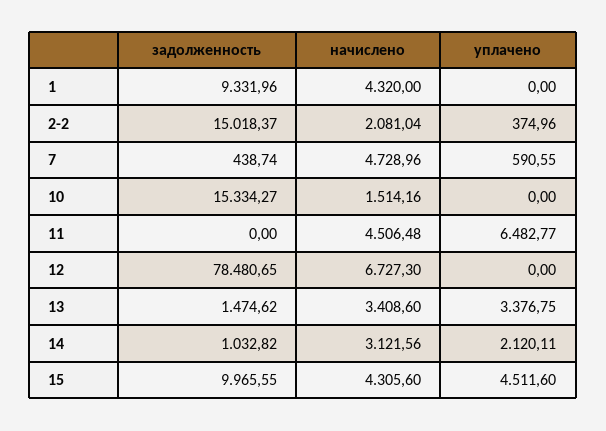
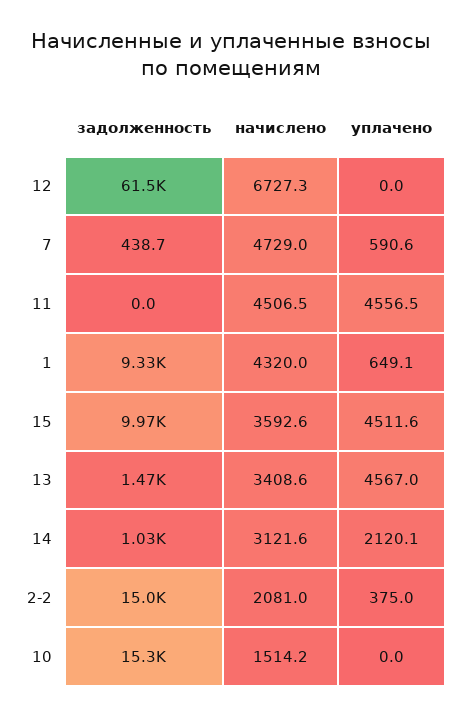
  {
    "задолженность": {
      "1": 9331.96,
      "2-2": 15018.37,
      "7": 438.74,
      "10": 15334.27,
      "11": 0,
-     "12": 78480.65,
+     "12": 61500,
      "13": 1474.62,
      "14": 1032.82,
      "15": 9965.55
    },
    "начислено": {
      "1": 4320,
      "2-2": 2081.04,
      "7": 4728.96,
      "10": 1514.16,
      "11": 4506.48,
      "12": 6727.3,
      "13": 3408.6,
      "14": 3121.56,
-     "15": 4305.6
+     "15": 3592.6
    },
    "уплачено": {
-     "1": 0,
+     "1": 649.1,
      "2-2": 374.96,
      "7": 590.55,
      "10": 0,
-     "11": 6482.77,
+     "11": 4556.5,
      "12": 0,
-     "13": 3376.75,
+     "13": 4567,
      "14": 2120.11,
      "15": 4511.6
    }
  }

